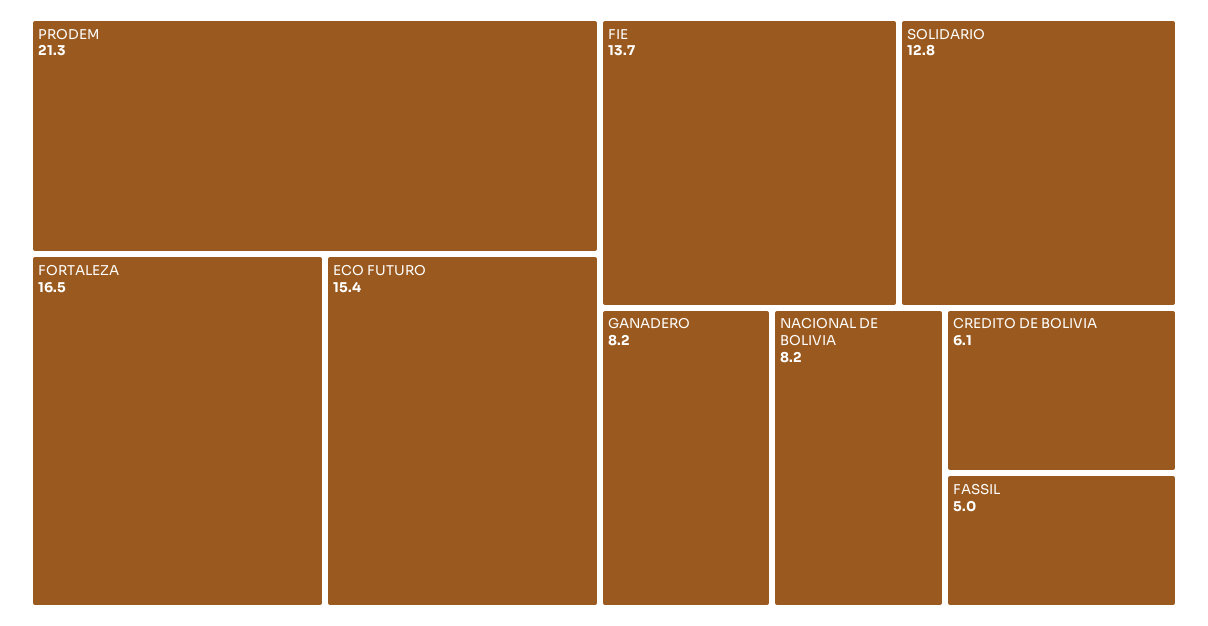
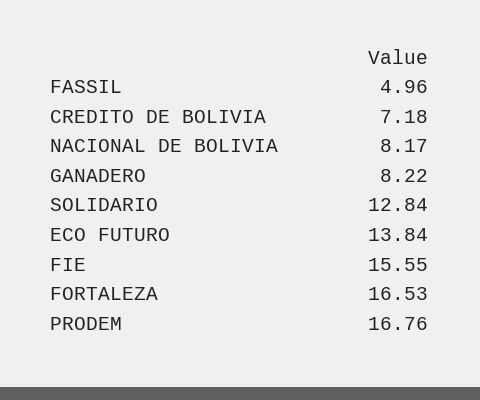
  {
-   "PRODEM": 21.3,
+   "PRODEM": 16.76,
    "FORTALEZA": 16.53,
-   "ECO FUTURO": 15.4,
+   "ECO FUTURO": 13.84,
-   "FIE": 13.7,
+   "FIE": 15.55,
    "SOLIDARIO": 12.84,
    "GANADERO": 8.22,
    "NACIONAL DE BOLIVIA": 8.17,
-   "CREDITO DE BOLIVIA": 6.1,
+   "CREDITO DE BOLIVIA": 7.18,
    "FASSIL": 4.96
  }

